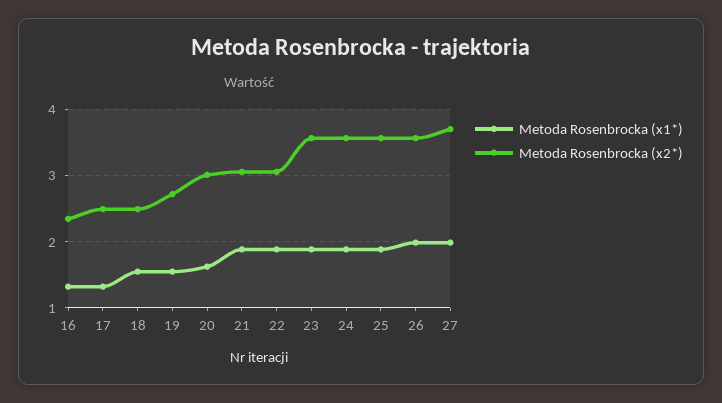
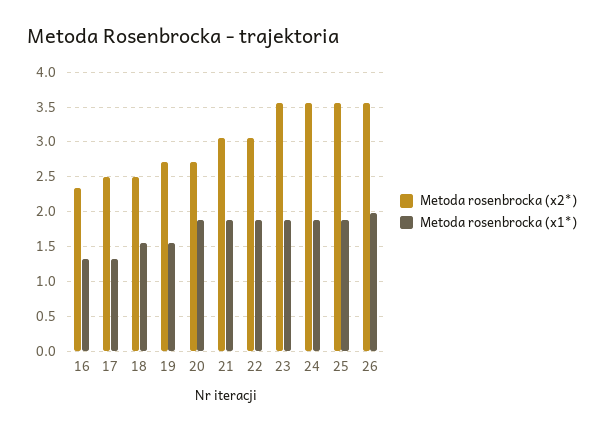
  {
    "Metoda Rosenbrocka (x1*)": {
      "16": 1.3,
      "17": 1.3,
      "18": 1.5,
      "19": 1.5,
-     "20": 1.6,
+     "20": 1.9,
      "21": 1.9,
      "22": 1.9,
      "23": 1.9,
      "24": 1.9,
      "25": 1.9,
-     "26": 2,
+     "26": 2
-     "27": 2
    },
    "Metoda Rosenbrocka (x2*)": {
      "16": 2.3,
      "17": 2.5,
      "18": 2.5,
      "19": 2.7,
-     "20": 3,
+     "20": 2.7,
      "21": 3.1,
      "22": 3.1,
      "23": 3.6,
      "24": 3.6,
      "25": 3.6,
-     "26": 3.6,
+     "26": 3.6
-     "27": 3.7
    }
  }

